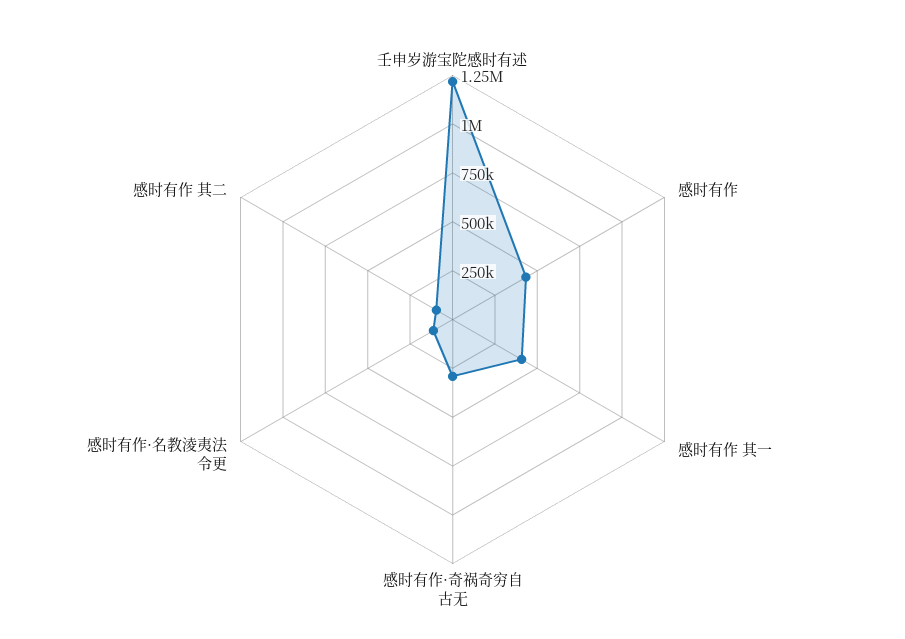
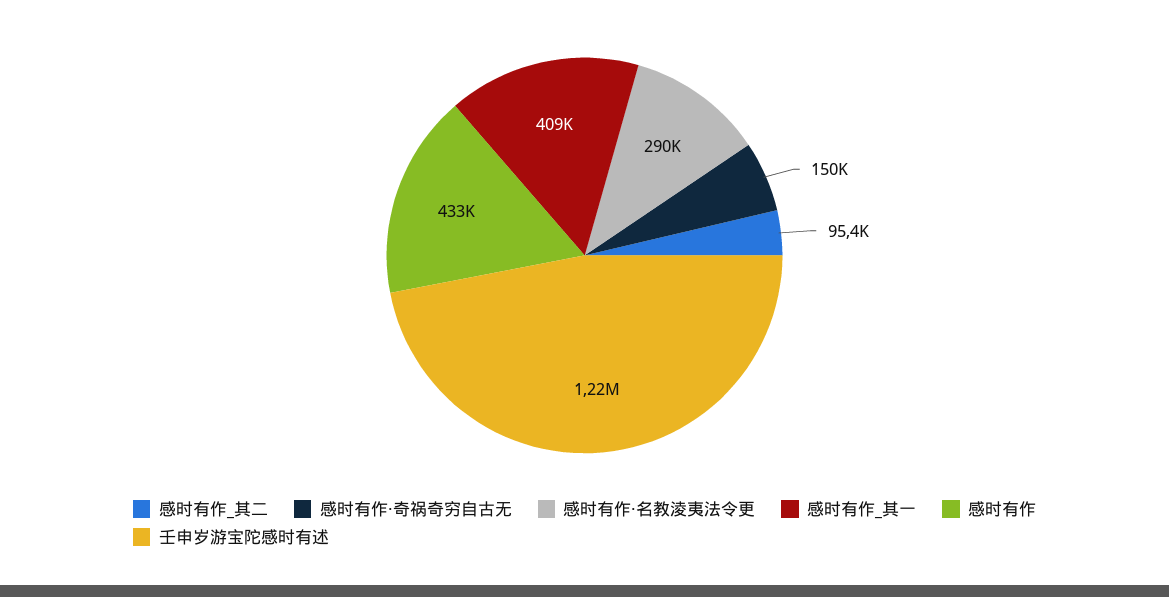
  {
    "壬申岁游宝陀感时有述": 1220000,
    "感时有作": 433000,
    "感时有作 其一": 409000,
-   "感时有作·奇祸奇穷自古无": 300000,
+   "感时有作·奇祸奇穷自古无": 150000,
-   "感时有作·名教淩夷法令更": 100000,
+   "感时有作·名教淩夷法令更": 290000,
    "感时有作 其二": 95400
  }

